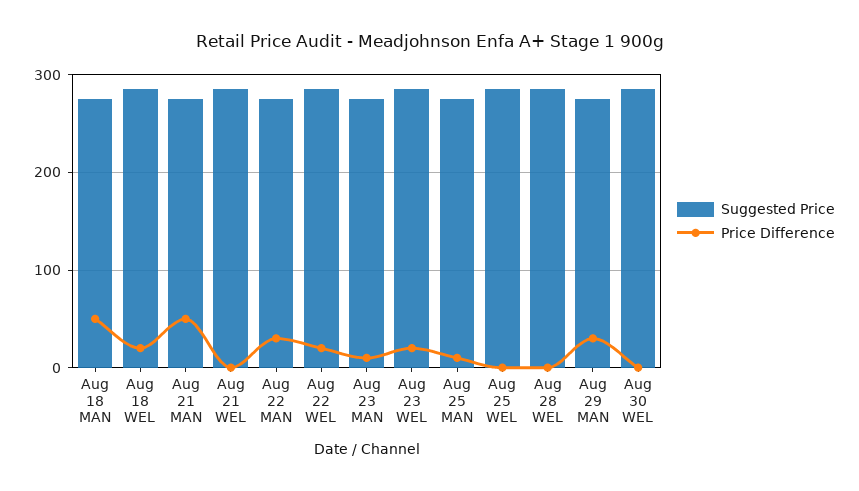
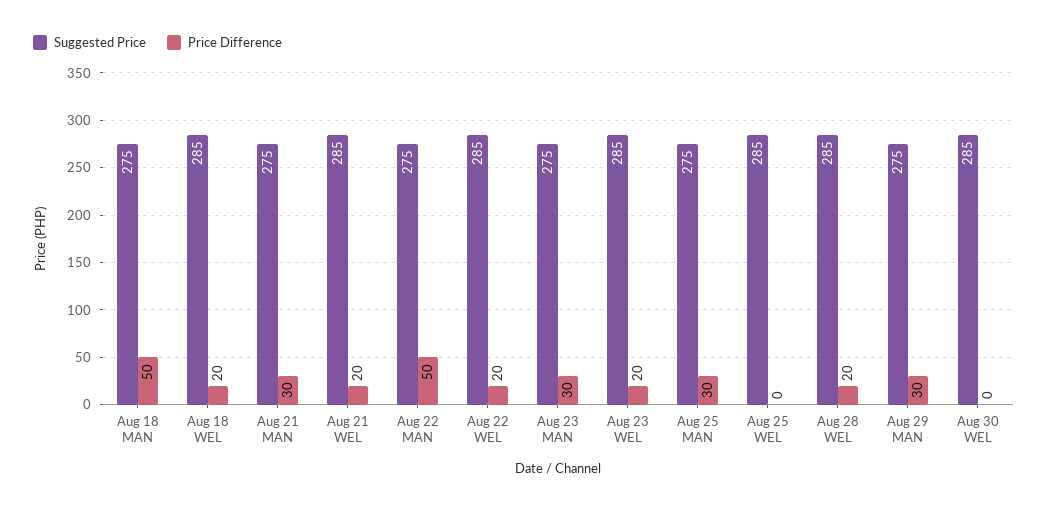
  {
    "Suggested Price": {
      "Aug 18 MAN": 275,
      "Aug 18 WEL": 285,
      "Aug 21 MAN": 275,
      "Aug 21 WEL": 285,
      "Aug 22 MAN": 275,
      "Aug 22 WEL": 285,
      "Aug 23 MAN": 275,
      "Aug 23 WEL": 285,
      "Aug 25 MAN": 275,
      "Aug 25 WEL": 285,
      "Aug 28 WEL": 285,
      "Aug 29 MAN": 275,
      "Aug 30 WEL": 285
    },
    "Price Difference": {
      "Aug 18 MAN": 50,
      "Aug 18 WEL": 20,
-     "Aug 21 MAN": 50,
+     "Aug 21 MAN": 30,
-     "Aug 21 WEL": 0,
+     "Aug 21 WEL": 20,
-     "Aug 22 MAN": 30,
+     "Aug 22 MAN": 50,
      "Aug 22 WEL": 20,
-     "Aug 23 MAN": 10,
+     "Aug 23 MAN": 30,
      "Aug 23 WEL": 20,
-     "Aug 25 MAN": 10,
+     "Aug 25 MAN": 30,
      "Aug 25 WEL": 0,
-     "Aug 28 WEL": 0,
+     "Aug 28 WEL": 20,
      "Aug 29 MAN": 30,
      "Aug 30 WEL": 0
    }
  }

